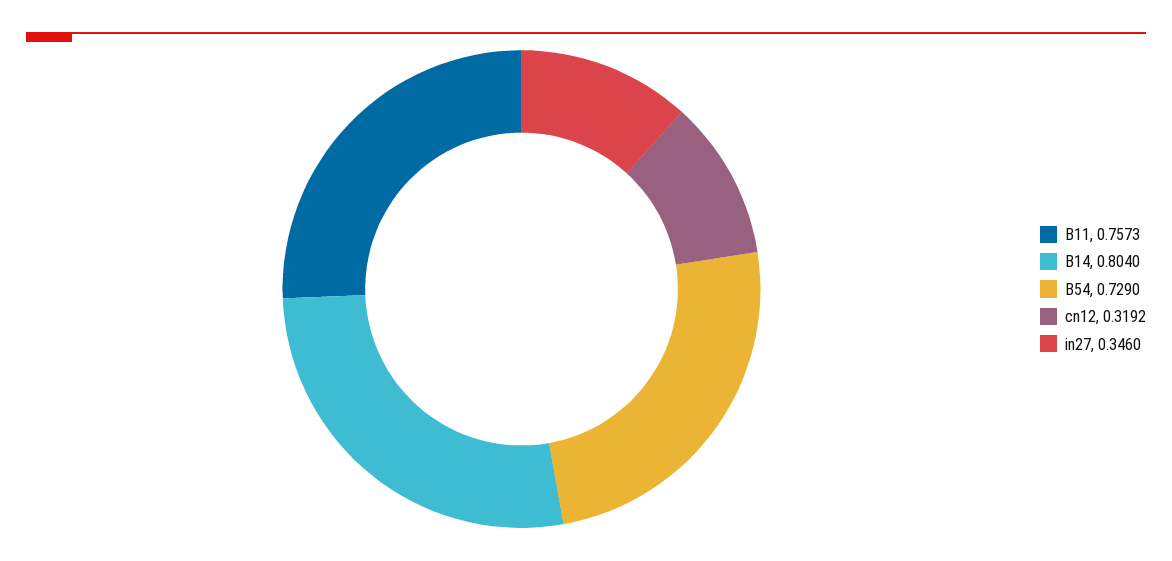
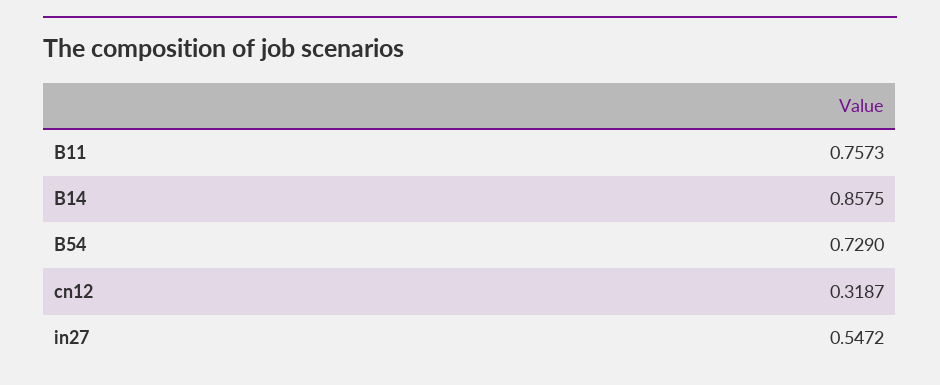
  {
    "B11": 0.7573,
-   "B14": 0.804,
+   "B14": 0.8575,
    "B54": 0.729,
-   "cn12": 0.3192,
+   "cn12": 0.3187,
-   "in27": 0.346
+   "in27": 0.5472
  }

